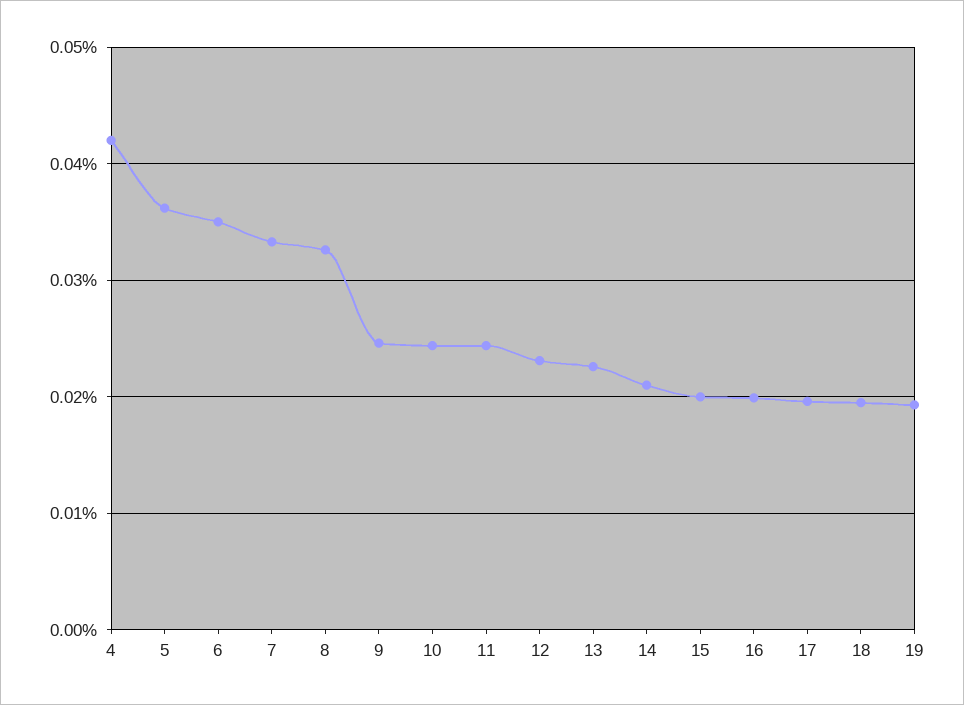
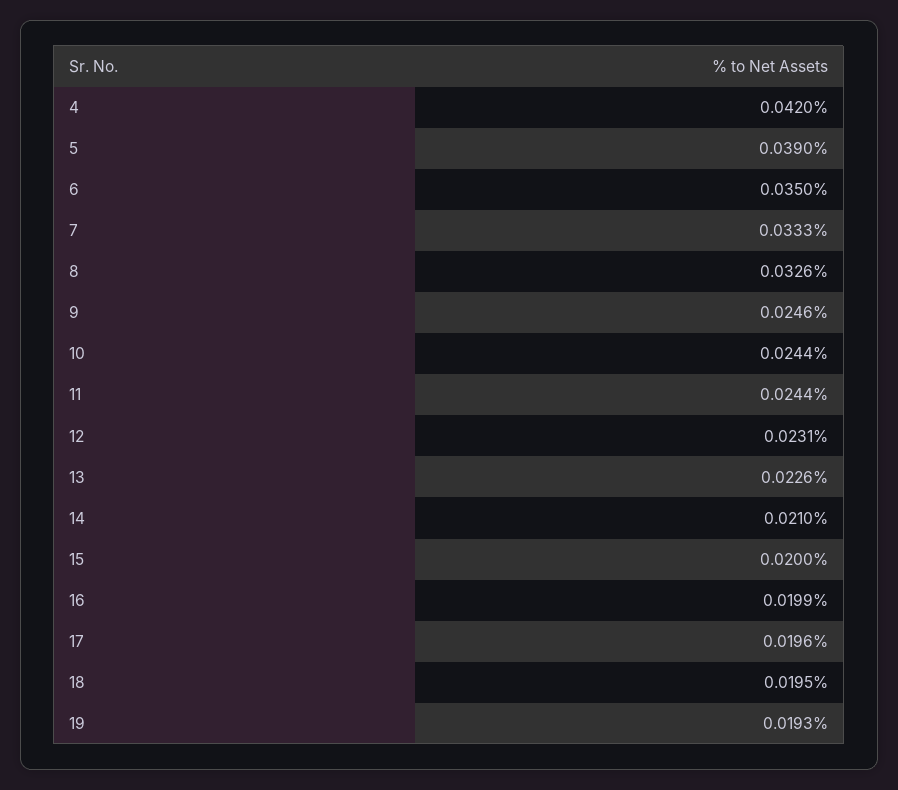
  {
    "4": 0.042,
-   "5": 0.036,
+   "5": 0.039,
    "6": 0.035,
    "7": 0.0333,
    "8": 0.0326,
    "9": 0.0246,
    "10": 0.0244,
    "11": 0.0244,
    "12": 0.0231,
    "13": 0.0226,
    "14": 0.021,
    "15": 0.02,
    "16": 0.0199,
    "17": 0.0196,
    "18": 0.0195,
    "19": 0.0193
  }

